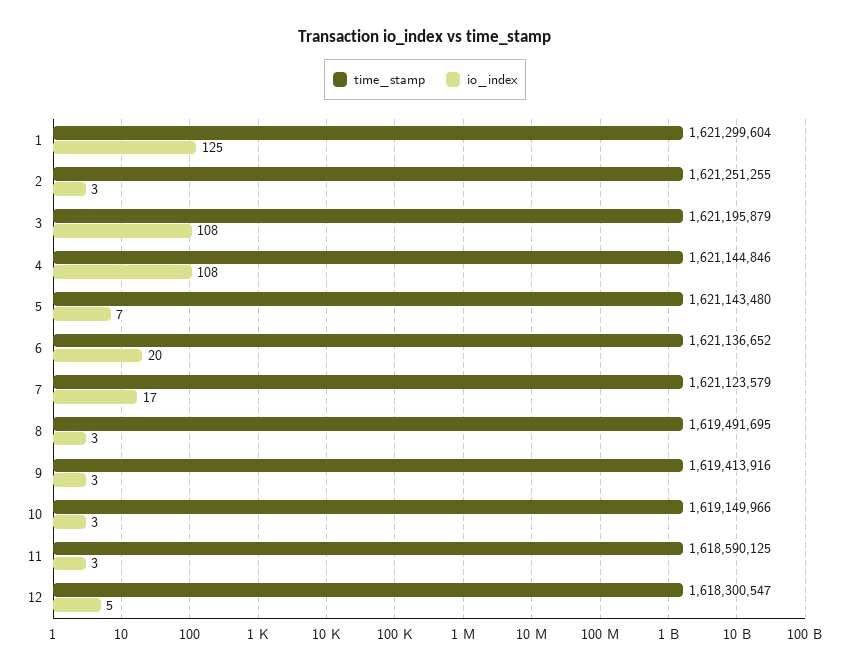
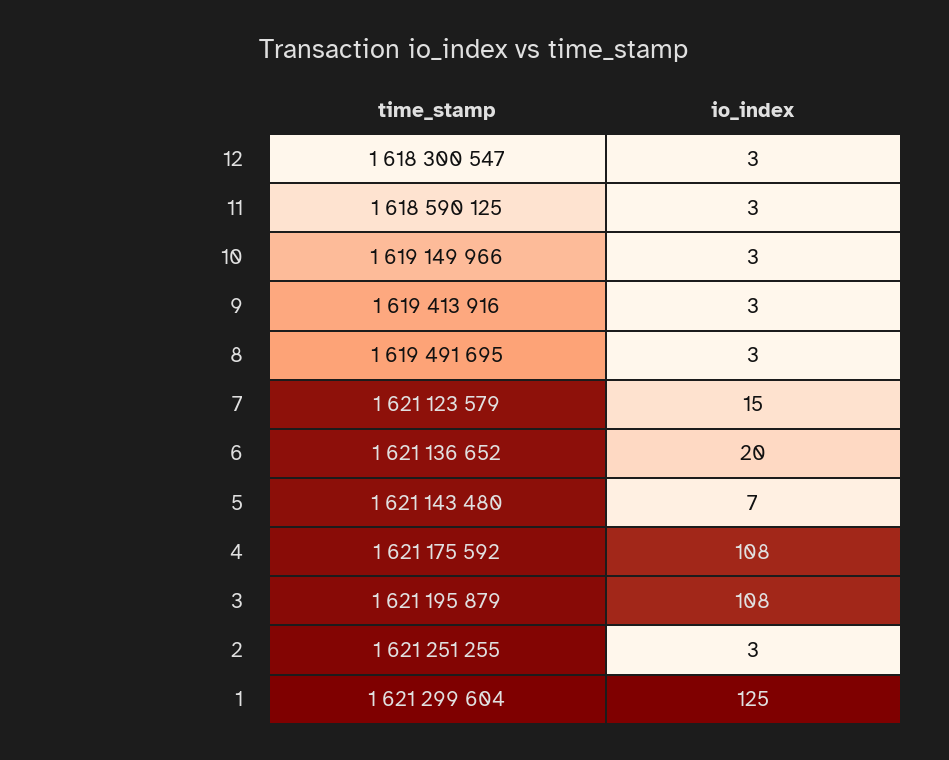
  {
    "time_stamp": {
      "1": 1621299604,
      "2": 1621251255,
      "3": 1621195879,
-     "4": 1621144846,
+     "4": 1621175592,
      "5": 1621143480,
      "6": 1621136652,
      "7": 1621123579,
      "8": 1619491695,
      "9": 1619413916,
      "10": 1619149966,
      "11": 1618590125,
      "12": 1618300547
    },
    "io_index": {
      "1": 125,
      "2": 3,
      "3": 108,
      "4": 108,
      "5": 7,
      "6": 20,
-     "7": 17,
+     "7": 15,
      "8": 3,
      "9": 3,
      "10": 3,
      "11": 3,
-     "12": 5
+     "12": 3
    }
  }

